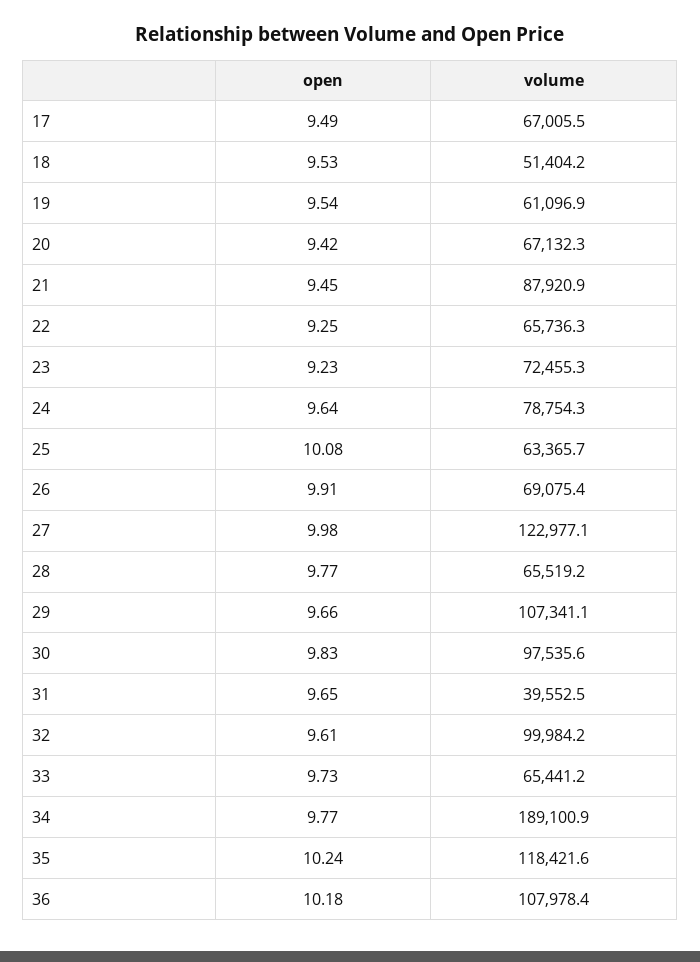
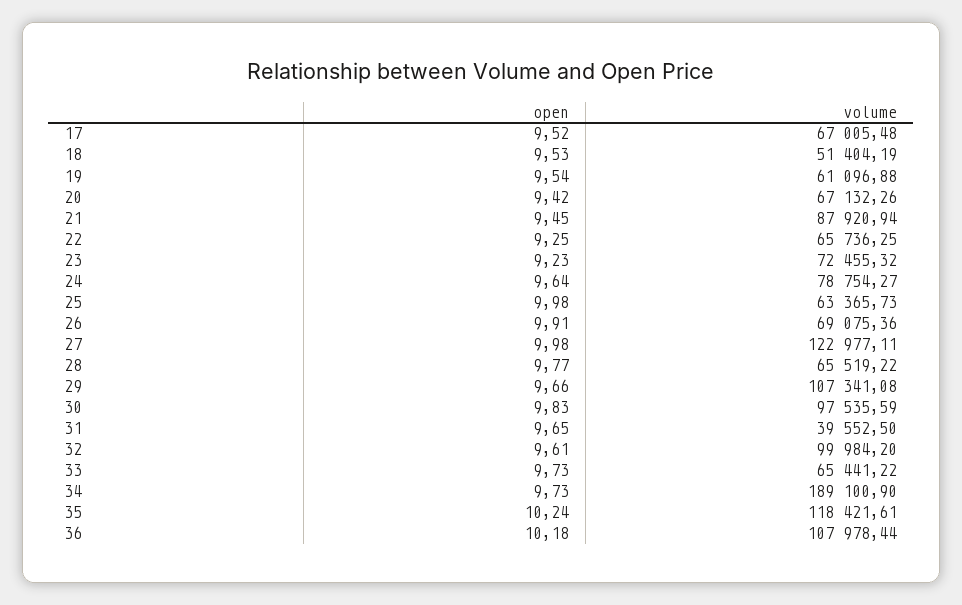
  {
    "open": {
-     "17": 9.49,
+     "17": 9.52,
      "18": 9.53,
      "19": 9.54,
      "20": 9.42,
      "21": 9.45,
      "22": 9.25,
      "23": 9.23,
      "24": 9.64,
-     "25": 10.08,
+     "25": 9.98,
      "26": 9.91,
      "27": 9.98,
      "28": 9.77,
      "29": 9.66,
      "30": 9.83,
      "31": 9.65,
      "32": 9.61,
      "33": 9.73,
-     "34": 9.77,
+     "34": 9.73,
      "35": 10.24,
      "36": 10.18
    },
    "volume": {
      "17": 67005.48,
      "18": 51404.19,
      "19": 61096.88,
      "20": 67132.26,
      "21": 87920.94,
      "22": 65736.25,
      "23": 72455.32,
      "24": 78754.27,
      "25": 63365.73,
      "26": 69075.36,
      "27": 122977.11,
      "28": 65519.22,
      "29": 107341.08,
      "30": 97535.59,
      "31": 39552.5,
      "32": 99984.2,
      "33": 65441.22,
      "34": 189100.9,
      "35": 118421.61,
      "36": 107978.44
    }
  }

